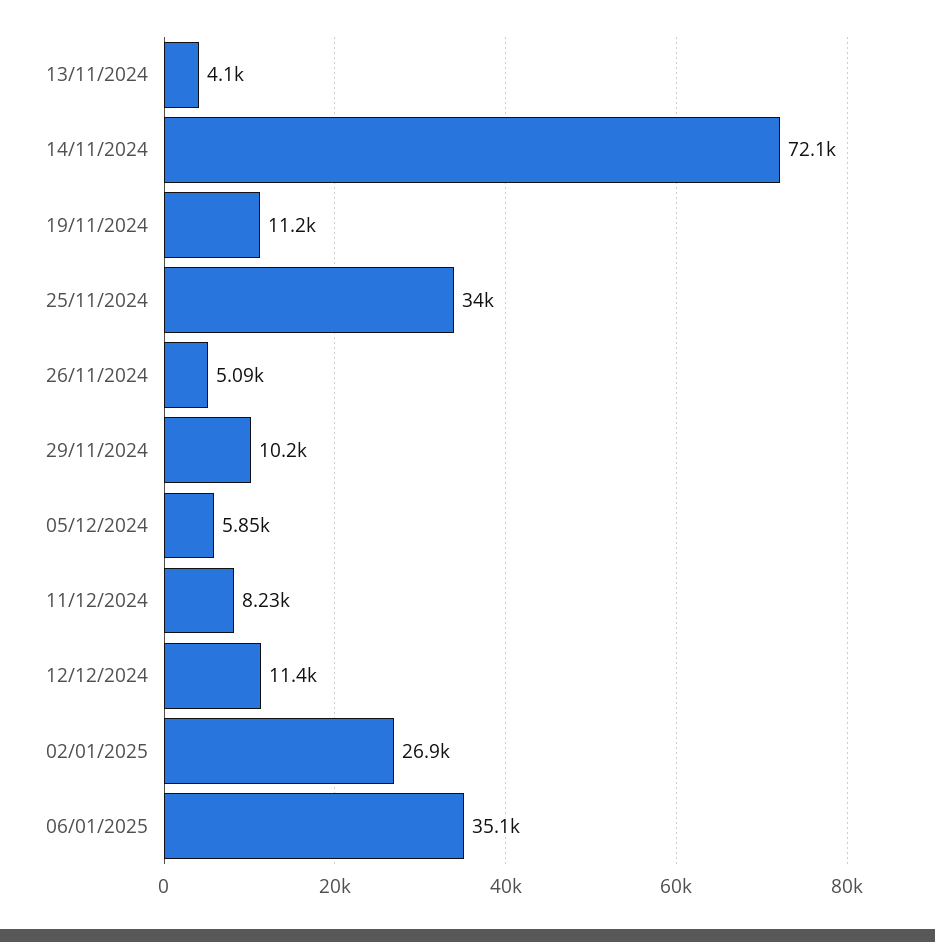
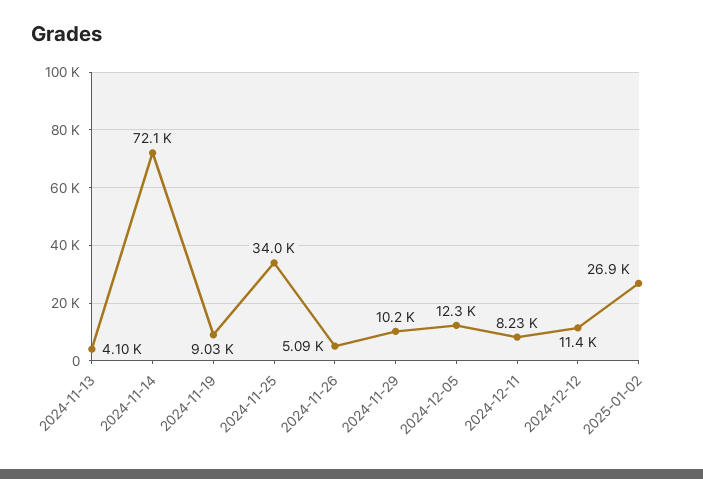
  {
    "13/11/2024": 4100,
    "14/11/2024": 72100,
-   "19/11/2024": 11200,
+   "19/11/2024": 9030,
    "25/11/2024": 34000,
    "26/11/2024": 5090,
    "29/11/2024": 10200,
-   "05/12/2024": 5850,
+   "05/12/2024": 12300,
    "11/12/2024": 8230,
    "12/12/2024": 11400,
-   "02/01/2025": 26900,
+   "02/01/2025": 26900
-   "06/01/2025": 35100
  }

